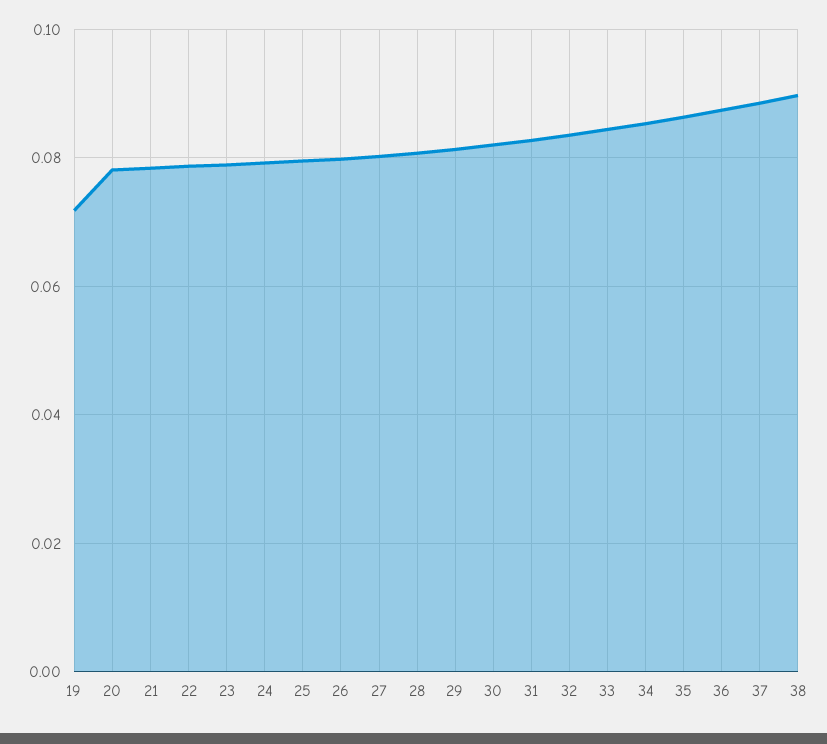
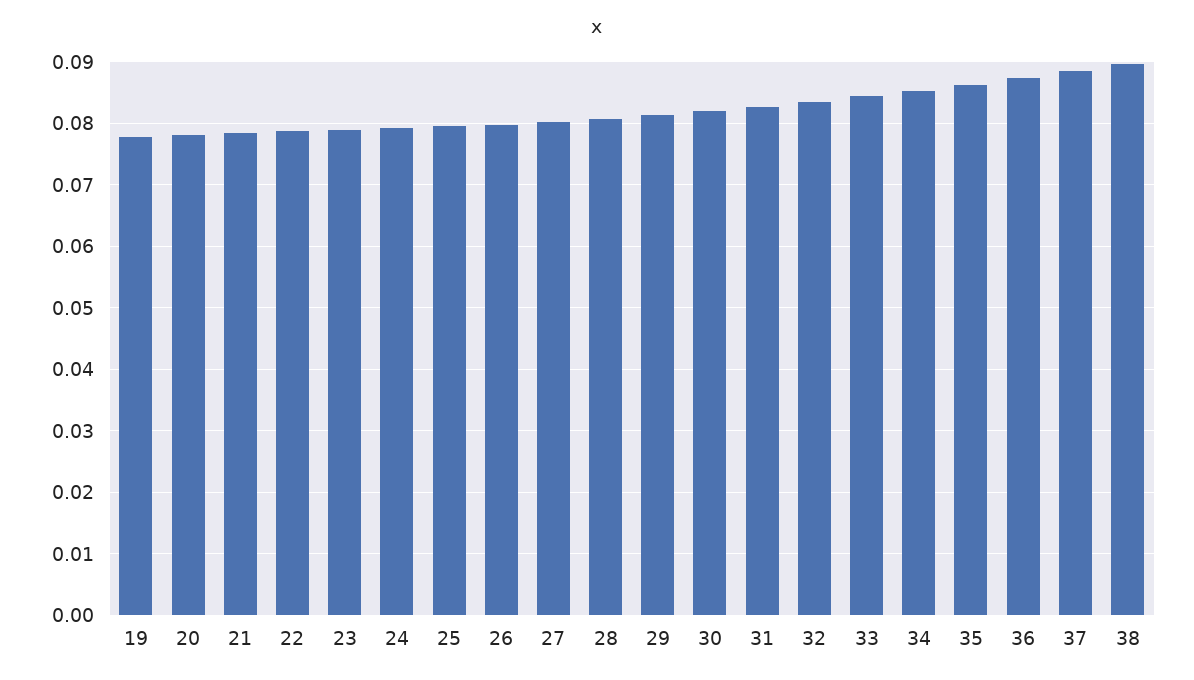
  {
-   "19": 0.072,
+   "19": 0.078,
    "20": 0.078,
    "21": 0.078,
    "22": 0.079,
    "23": 0.079,
    "24": 0.079,
    "25": 0.08,
    "26": 0.08,
    "27": 0.08,
    "28": 0.081,
    "29": 0.081,
    "30": 0.082,
    "31": 0.083,
    "32": 0.084,
    "33": 0.084,
    "34": 0.085,
    "35": 0.086,
    "36": 0.087,
    "37": 0.089,
    "38": 0.09
  }

